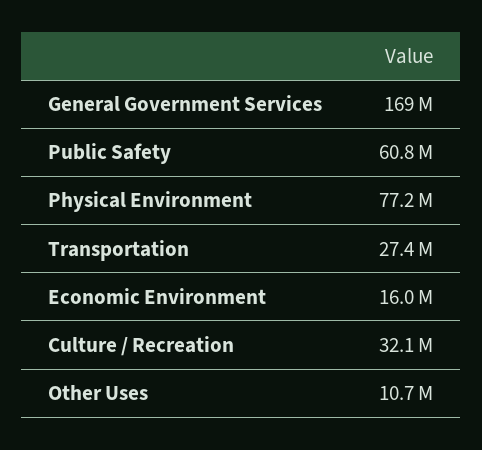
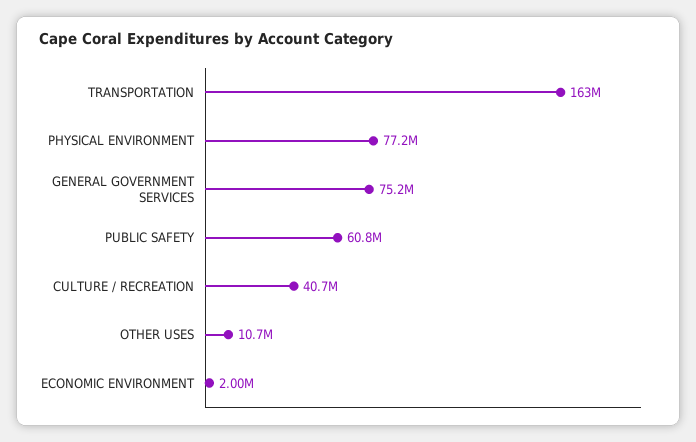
  {
-   "General Government Services": 169000000,
+   "General Government Services": 75200000,
    "Public Safety": 60800000,
    "Physical Environment": 77200000,
-   "Transportation": 27400000,
+   "Transportation": 163000000,
-   "Economic Environment": 16000000,
+   "Economic Environment": 2000000,
-   "Culture / Recreation": 32100000,
+   "Culture / Recreation": 40700000,
    "Other Uses": 10700000
  }

